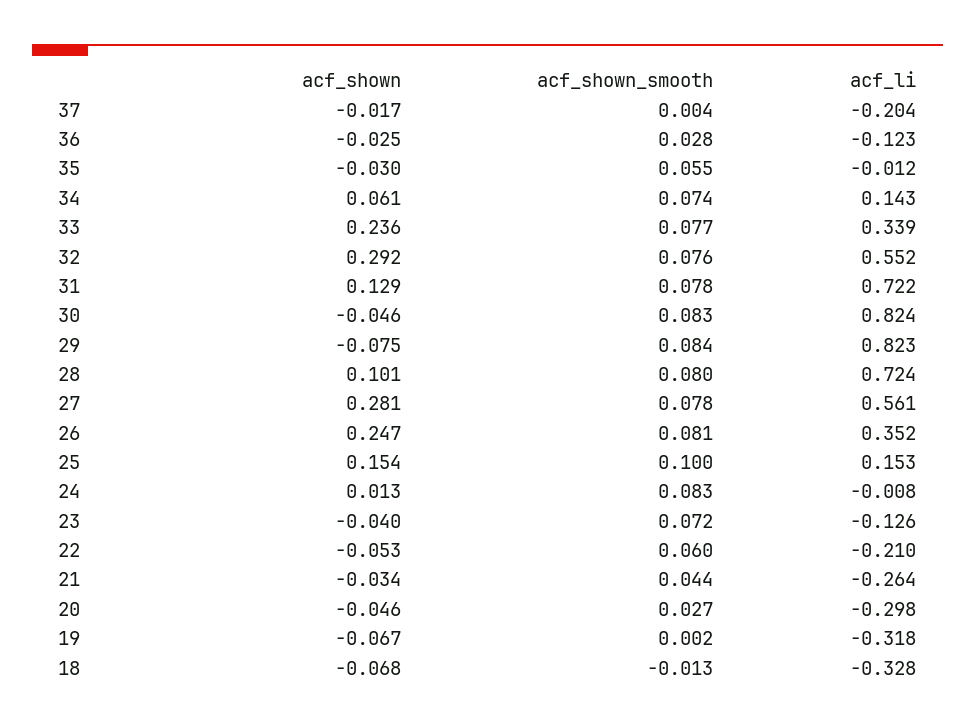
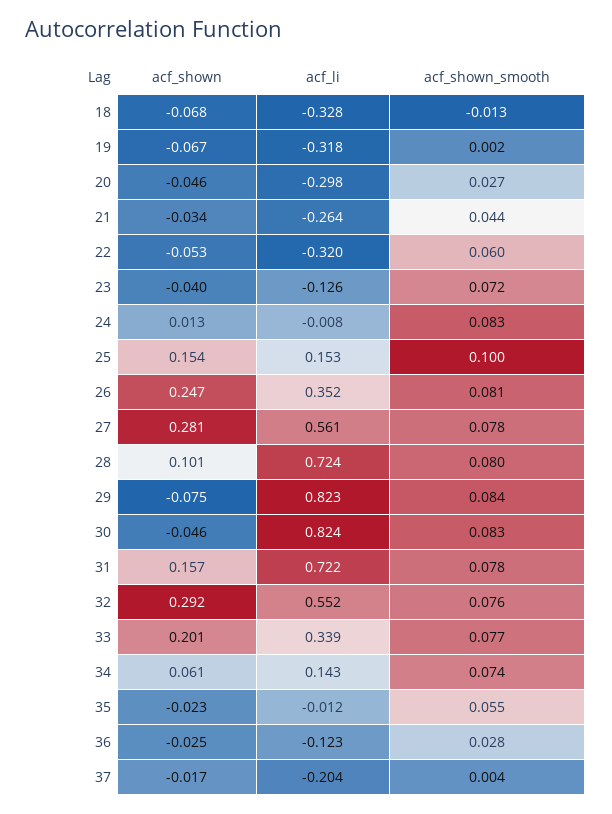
  {
    "acf_shown": {
      "37": -0.017,
      "36": -0.025,
-     "35": -0.03,
+     "35": -0.023,
      "34": 0.061,
-     "33": 0.236,
+     "33": 0.201,
      "32": 0.292,
-     "31": 0.129,
+     "31": 0.157,
      "30": -0.046,
      "29": -0.075,
      "28": 0.101,
      "27": 0.281,
      "26": 0.247,
      "25": 0.154,
      "24": 0.013,
      "23": -0.04,
      "22": -0.053,
      "21": -0.034,
      "20": -0.046,
      "19": -0.067,
      "18": -0.068
    },
    "acf_shown_smooth": {
      "37": 0.004,
      "36": 0.028,
      "35": 0.055,
      "34": 0.074,
      "33": 0.077,
      "32": 0.076,
      "31": 0.078,
      "30": 0.083,
      "29": 0.084,
      "28": 0.08,
      "27": 0.078,
      "26": 0.081,
      "25": 0.1,
      "24": 0.083,
      "23": 0.072,
      "22": 0.06,
      "21": 0.044,
      "20": 0.027,
      "19": 0.002,
      "18": -0.013
    },
    "acf_li": {
      "37": -0.204,
      "36": -0.123,
      "35": -0.012,
      "34": 0.143,
      "33": 0.339,
      "32": 0.552,
      "31": 0.722,
      "30": 0.824,
      "29": 0.823,
      "28": 0.724,
      "27": 0.561,
      "26": 0.352,
      "25": 0.153,
      "24": -0.008,
      "23": -0.126,
-     "22": -0.21,
+     "22": -0.32,
      "21": -0.264,
      "20": -0.298,
      "19": -0.318,
      "18": -0.328
    }
  }

